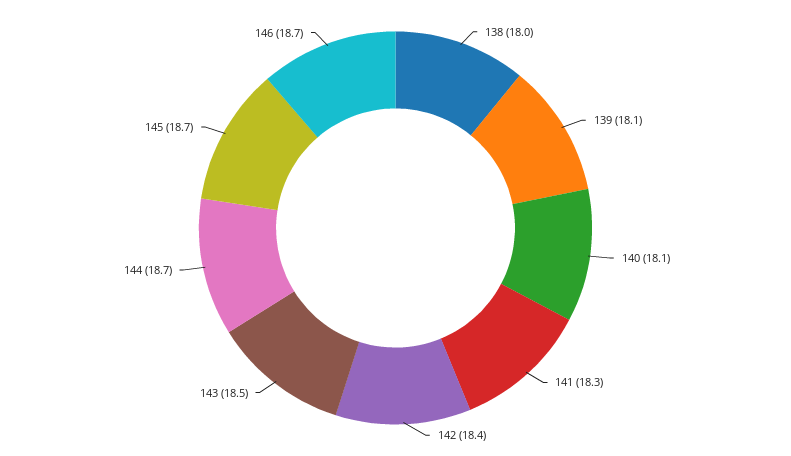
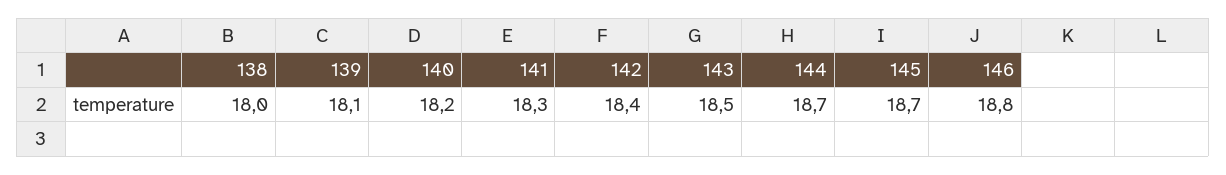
  {
    "138": 18,
    "139": 18.1,
-   "140": 18.1,
+   "140": 18.2,
    "141": 18.3,
    "142": 18.4,
    "143": 18.5,
    "144": 18.7,
    "145": 18.7,
-   "146": 18.7
+   "146": 18.8
  }

